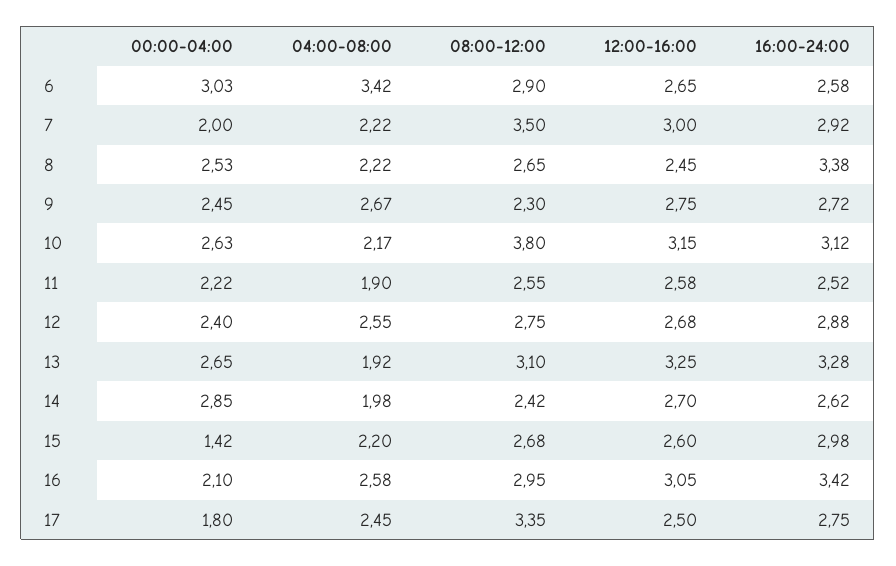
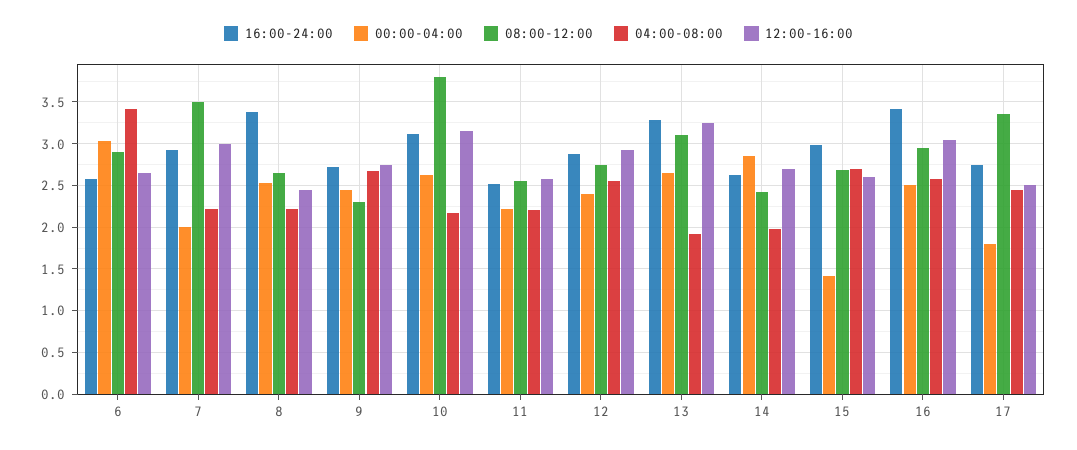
  {
    "00:00-04:00": {
      "6": 3.03,
      "7": 2,
      "8": 2.53,
      "9": 2.45,
      "10": 2.63,
      "11": 2.22,
      "12": 2.4,
      "13": 2.65,
      "14": 2.85,
      "15": 1.42,
-     "16": 2.1,
+     "16": 2.5,
      "17": 1.8
    },
    "04:00-08:00": {
      "6": 3.42,
      "7": 2.22,
      "8": 2.22,
      "9": 2.67,
      "10": 2.17,
-     "11": 1.9,
+     "11": 2.2,
      "12": 2.55,
      "13": 1.92,
      "14": 1.98,
-     "15": 2.2,
+     "15": 2.7,
      "16": 2.58,
      "17": 2.45
    },
    "08:00-12:00": {
      "6": 2.9,
      "7": 3.5,
      "8": 2.65,
      "9": 2.3,
      "10": 3.8,
      "11": 2.55,
      "12": 2.75,
      "13": 3.1,
      "14": 2.42,
      "15": 2.68,
      "16": 2.95,
      "17": 3.35
    },
    "12:00-16:00": {
      "6": 2.65,
      "7": 3,
      "8": 2.45,
      "9": 2.75,
      "10": 3.15,
      "11": 2.58,
-     "12": 2.68,
+     "12": 2.9,
      "13": 3.25,
      "14": 2.7,
      "15": 2.6,
      "16": 3.05,
      "17": 2.5
    },
    "16:00-24:00": {
      "6": 2.58,
      "7": 2.92,
      "8": 3.38,
      "9": 2.72,
      "10": 3.12,
      "11": 2.52,
      "12": 2.88,
      "13": 3.28,
      "14": 2.62,
      "15": 2.98,
      "16": 3.42,
      "17": 2.75
    }
  }

